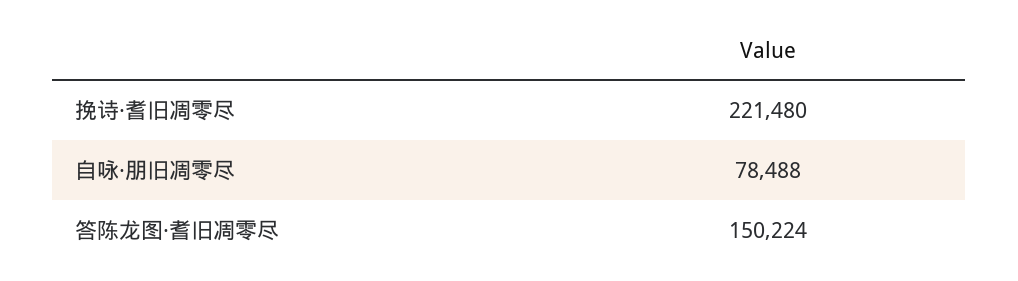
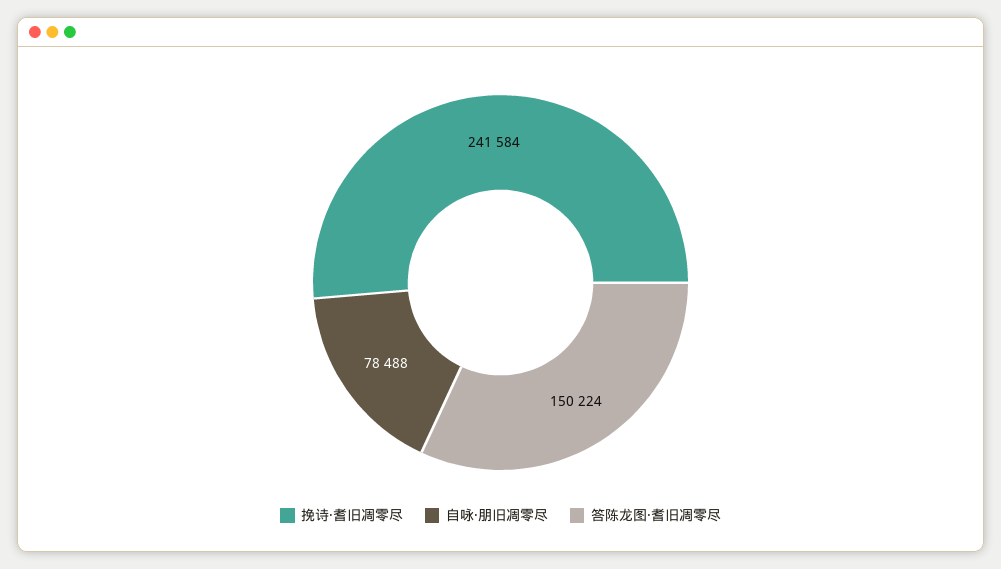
  {
-   "挽诗·耆旧凋零尽": 221480,
+   "挽诗·耆旧凋零尽": 241584,
    "自咏·朋旧凋零尽": 78488,
    "答陈龙图·耆旧凋零尽": 150224
  }

